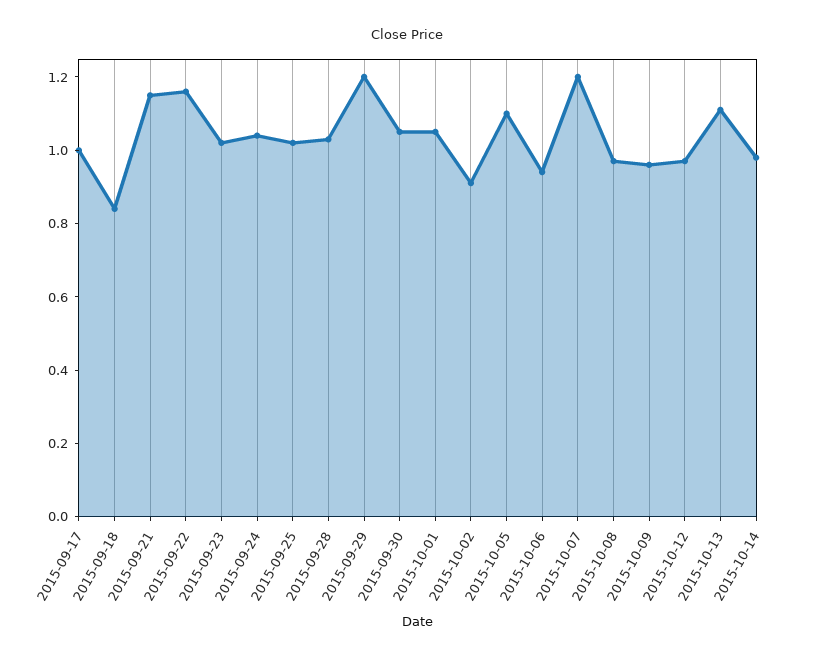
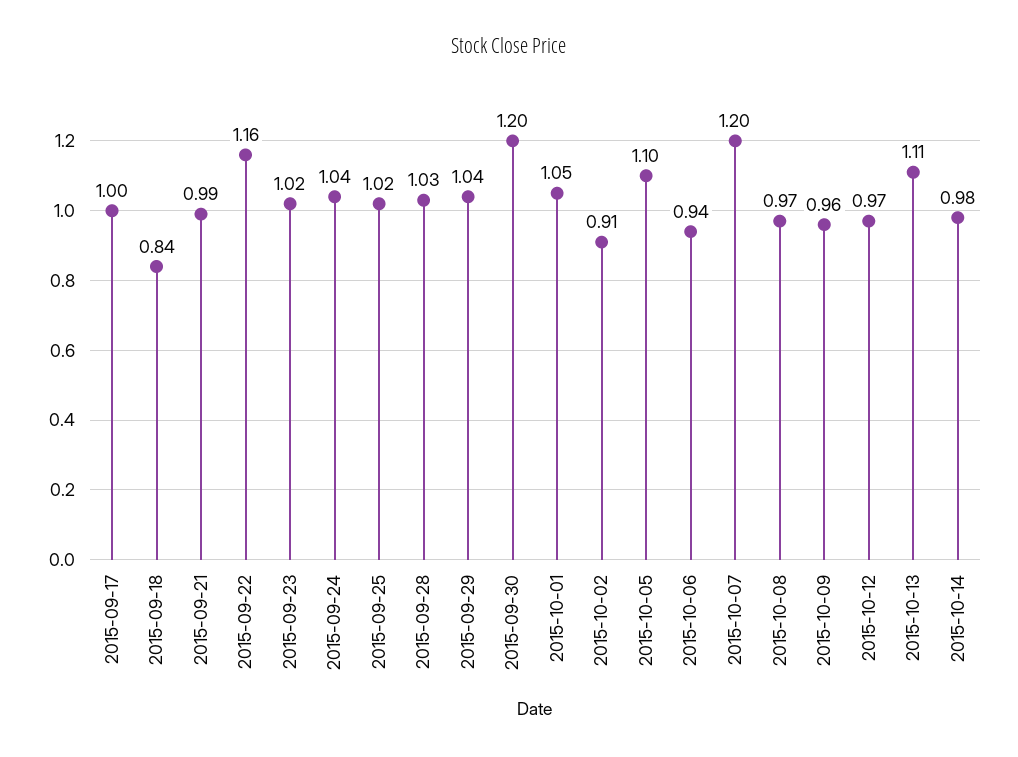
  {
    "2015-09-17": 1,
    "2015-09-18": 0.84,
-   "2015-09-21": 1.15,
+   "2015-09-21": 0.99,
    "2015-09-22": 1.16,
    "2015-09-23": 1.02,
    "2015-09-24": 1.04,
    "2015-09-25": 1.02,
    "2015-09-28": 1.03,
-   "2015-09-29": 1.2,
+   "2015-09-29": 1.04,
-   "2015-09-30": 1.05,
+   "2015-09-30": 1.2,
    "2015-10-01": 1.05,
    "2015-10-02": 0.91,
    "2015-10-05": 1.1,
    "2015-10-06": 0.94,
    "2015-10-07": 1.2,
    "2015-10-08": 0.97,
    "2015-10-09": 0.96,
    "2015-10-12": 0.97,
    "2015-10-13": 1.11,
    "2015-10-14": 0.98
  }

